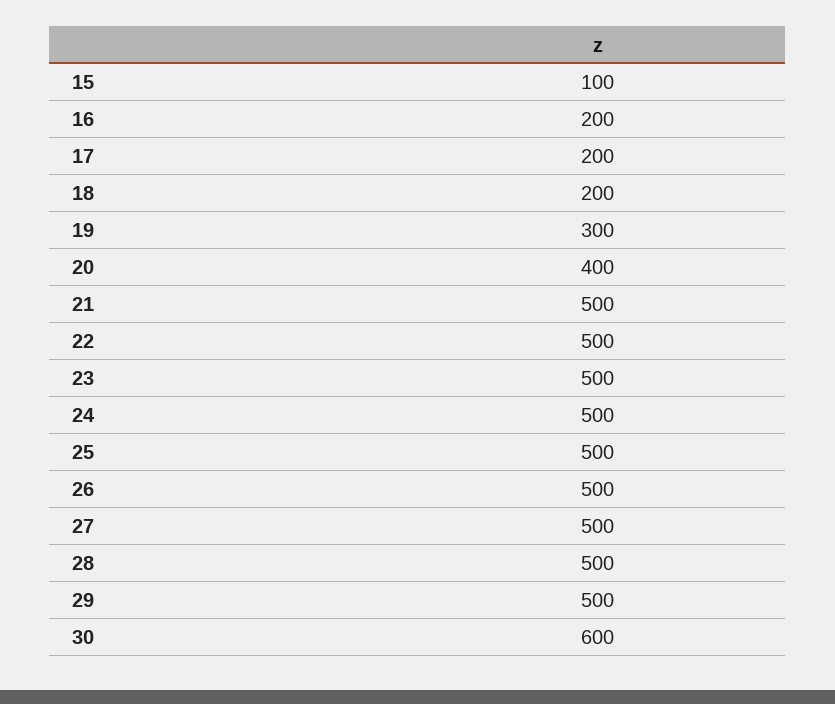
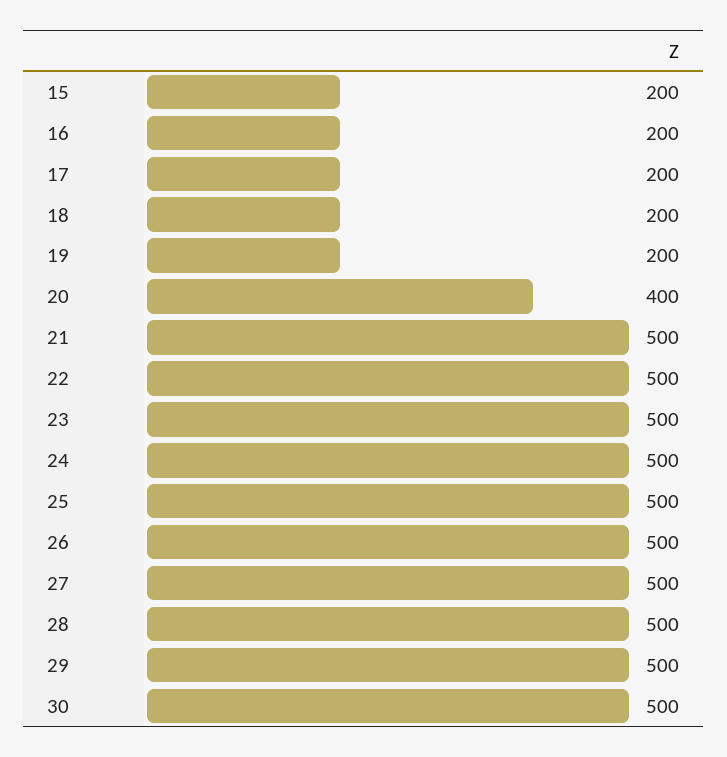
  {
-   "15": 100,
+   "15": 200,
    "16": 200,
    "17": 200,
    "18": 200,
-   "19": 300,
+   "19": 200,
    "20": 400,
    "21": 500,
    "22": 500,
    "23": 500,
    "24": 500,
    "25": 500,
    "26": 500,
    "27": 500,
    "28": 500,
    "29": 500,
-   "30": 600
+   "30": 500
  }

